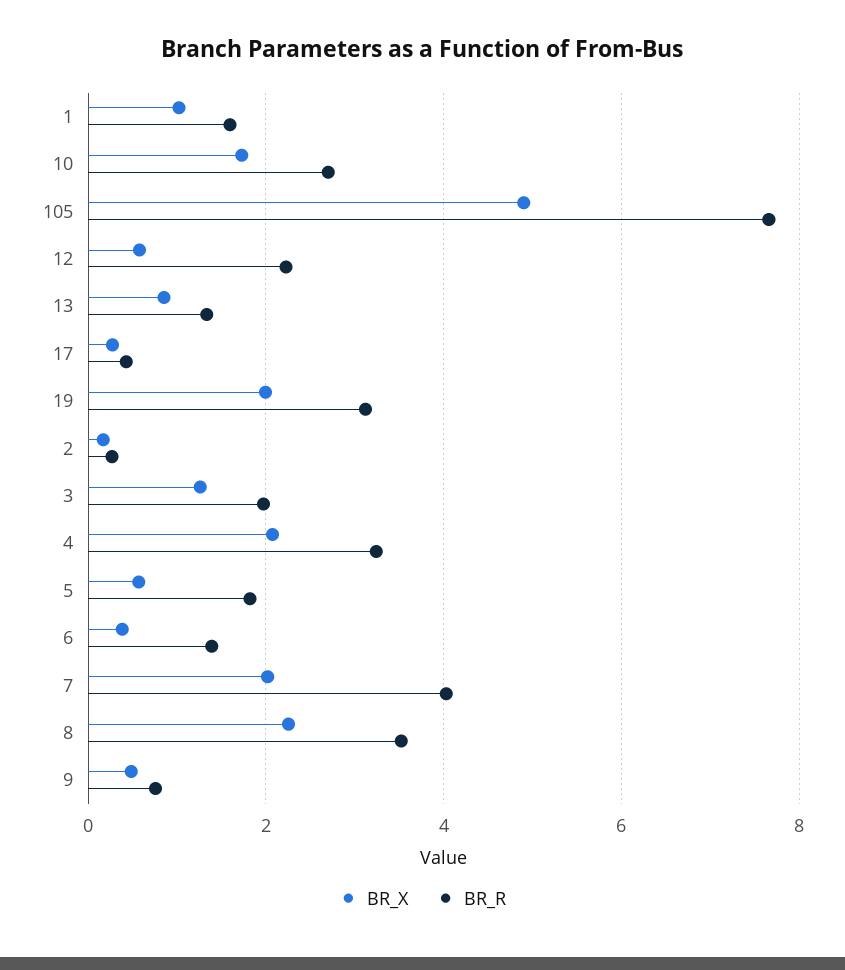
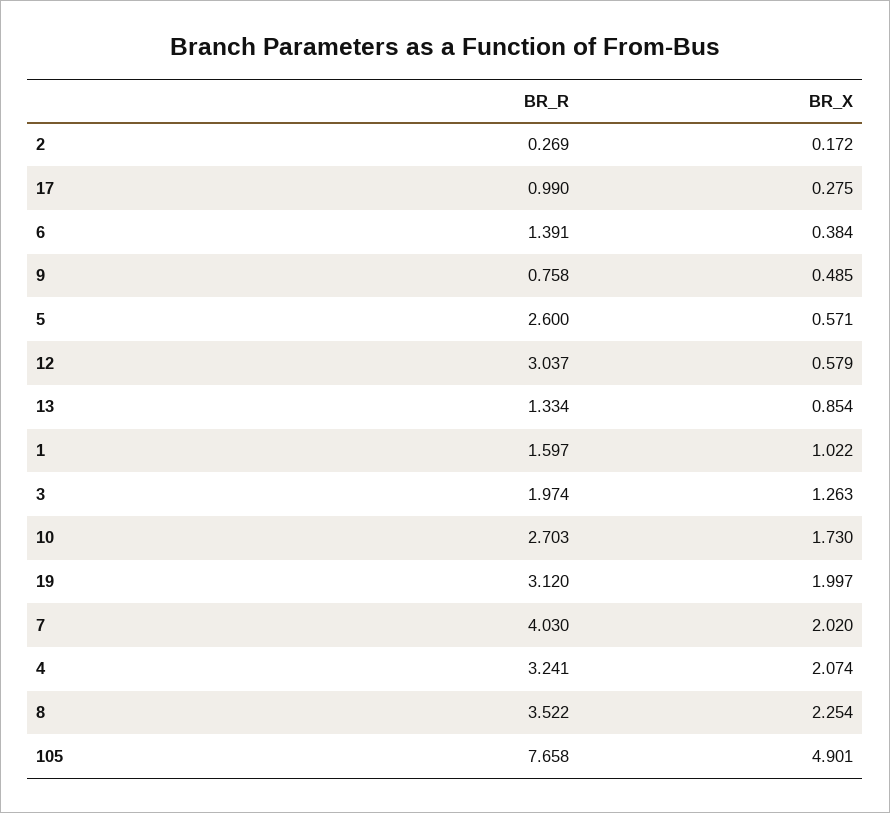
  {
    "BR_X": {
      "1": 1.022,
      "10": 1.73,
      "105": 4.901,
      "12": 0.579,
      "13": 0.854,
      "17": 0.275,
      "19": 1.997,
      "2": 0.172,
      "3": 1.263,
      "4": 2.074,
      "5": 0.571,
      "6": 0.384,
      "7": 2.02,
      "8": 2.254,
      "9": 0.485
    },
    "BR_R": {
      "1": 1.597,
      "10": 2.703,
      "105": 7.658,
-     "12": 2.2,
+     "12": 3.037,
      "13": 1.334,
-     "17": 0.4,
+     "17": 0.99,
      "19": 3.12,
      "2": 0.269,
      "3": 1.974,
      "4": 3.241,
-     "5": 1.8,
+     "5": 2.6,
      "6": 1.391,
      "7": 4.03,
      "8": 3.522,
      "9": 0.758
    }
  }

